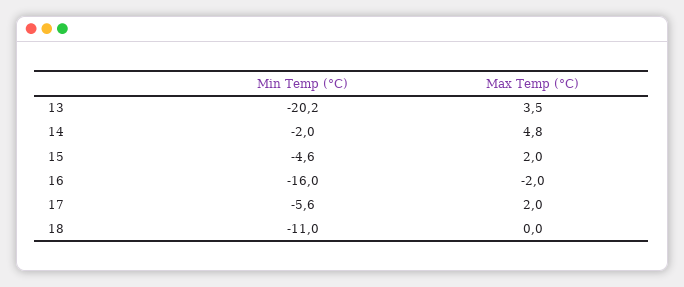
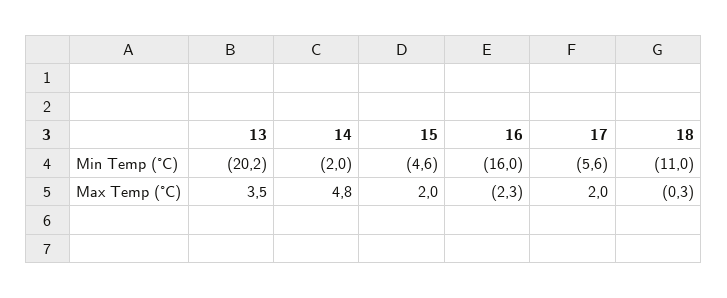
  {
    "Min Temp (°C)": {
      "13": -20.2,
      "14": -2,
      "15": -4.6,
      "16": -16,
      "17": -5.6,
      "18": -11
    },
    "Max Temp (°C)": {
      "13": 3.5,
      "14": 4.8,
      "15": 2,
-     "16": -2,
+     "16": -2.3,
      "17": 2,
-     "18": 0
+     "18": -0.3
    }
  }

